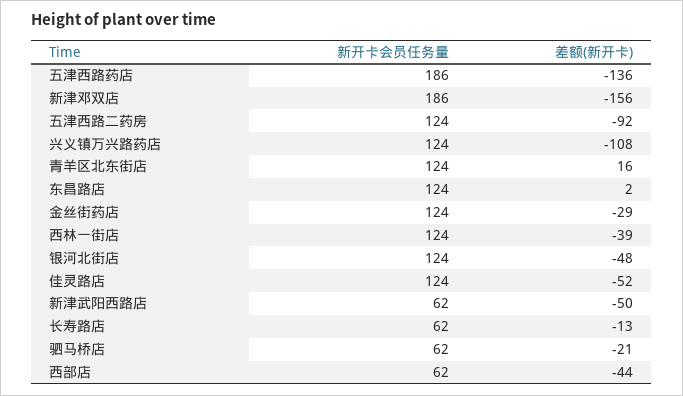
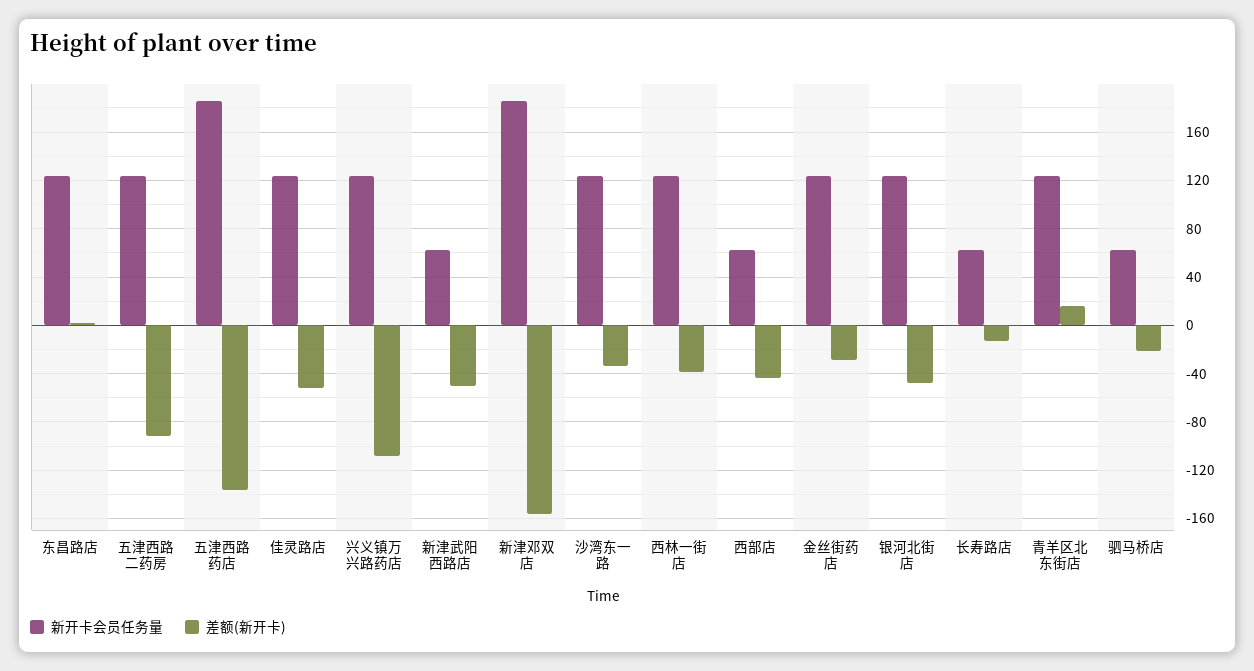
  {
    "新开卡会员任务量": {
      "五津西路药店": 186,
      "新津邓双店": 186,
      "五津西路二药房": 124,
      "兴义镇万兴路药店": 124,
      "青羊区北东街店": 124,
      "东昌路店": 124,
      "金丝街药店": 124,
      "西林一街店": 124,
      "银河北街店": 124,
      "佳灵路店": 124,
      "新津武阳西路店": 62,
      "长寿路店": 62,
      "驷马桥店": 62,
-     "西部店": 62
+     "西部店": 62,
+     "沙湾东一路": 125
    },
    "差额(新开卡)": {
      "五津西路药店": -136,
      "新津邓双店": -156,
      "五津西路二药房": -92,
      "兴义镇万兴路药店": -108,
      "青羊区北东街店": 16,
      "东昌路店": 2,
      "金丝街药店": -29,
      "西林一街店": -39,
      "银河北街店": -48,
      "佳灵路店": -52,
      "新津武阳西路店": -50,
      "长寿路店": -13,
      "驷马桥店": -21,
-     "西部店": -44
+     "西部店": -44,
+     "沙湾东一路": -35
    }
  }

